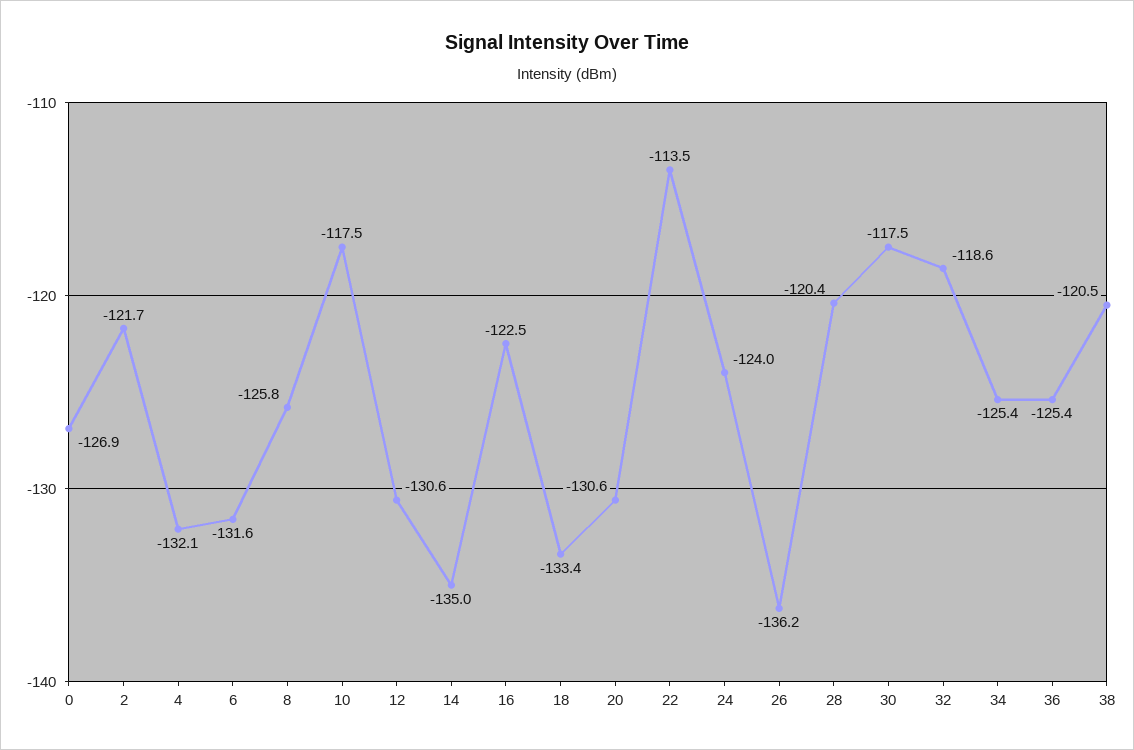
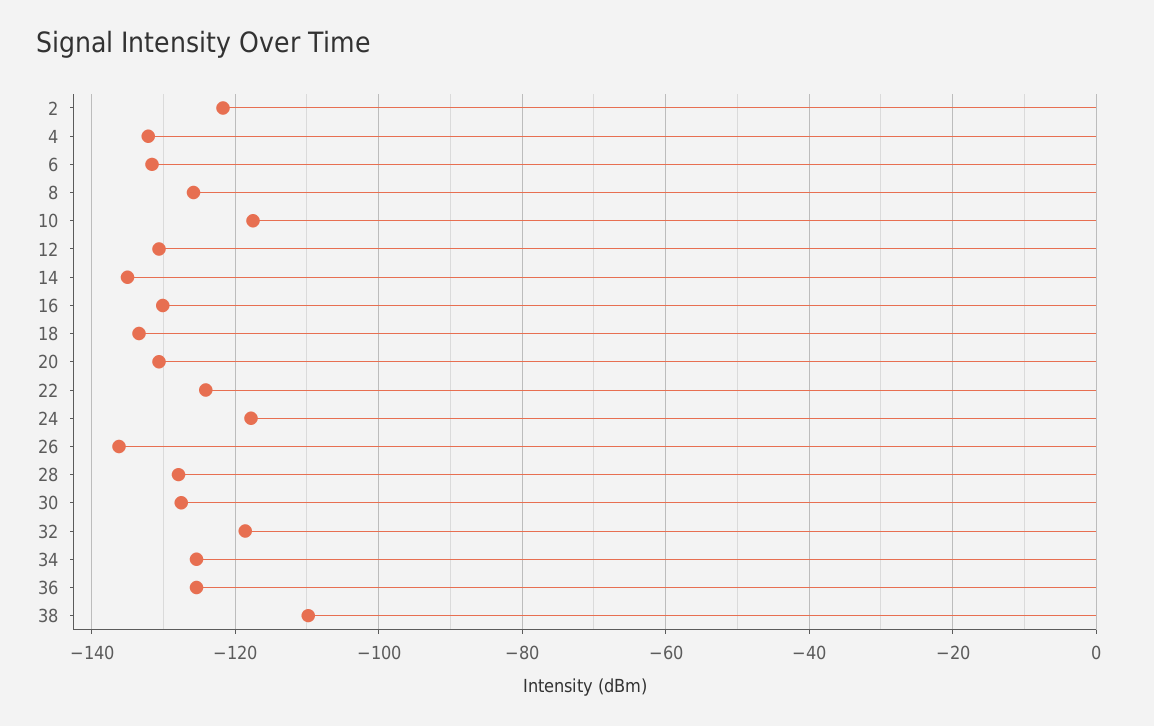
  {
-   "0": -126.9,
    "2": -121.7,
    "4": -132.1,
    "6": -131.6,
    "8": -125.8,
    "10": -117.5,
    "12": -130.6,
    "14": -135,
-   "16": -122.5,
+   "16": -130,
    "18": -133.4,
    "20": -130.6,
-   "22": -113.5,
+   "22": -124,
-   "24": -124,
+   "24": -118,
    "26": -136.2,
-   "28": -120.4,
+   "28": -128,
-   "30": -117.5,
+   "30": -128,
    "32": -118.6,
    "34": -125.4,
    "36": -125.4,
-   "38": -120.5
+   "38": -110
  }

